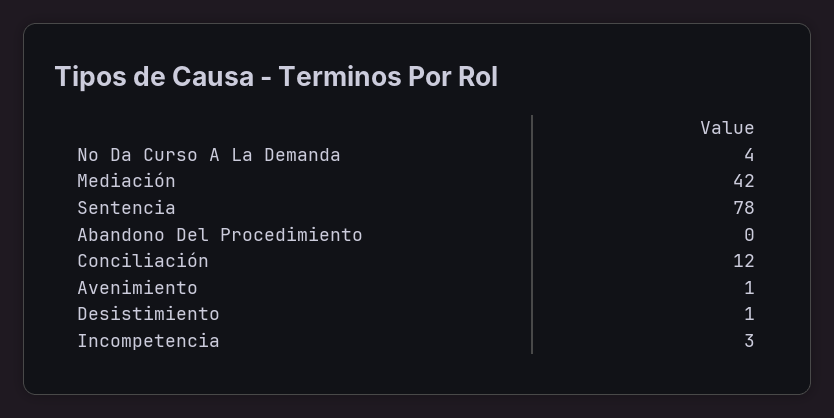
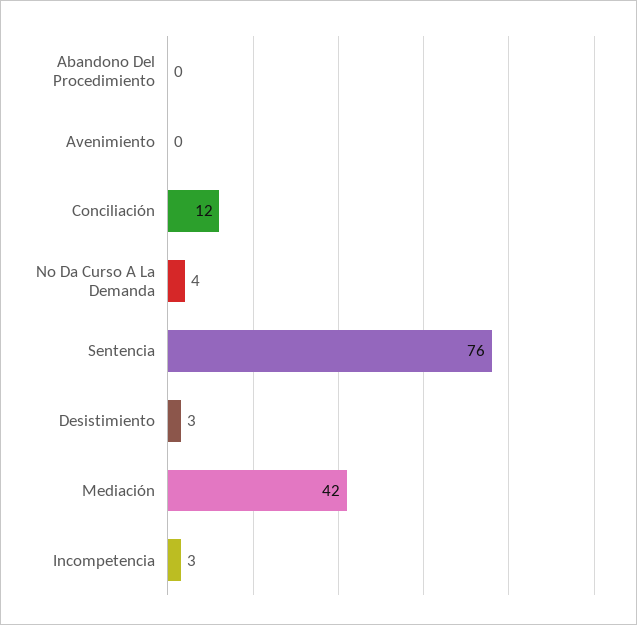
  {
    "No Da Curso A La Demanda": 4,
    "Mediación": 42,
-   "Sentencia": 78,
+   "Sentencia": 76,
    "Abandono Del Procedimiento": 0,
    "Conciliación": 12,
-   "Avenimiento": 1,
+   "Avenimiento": 0,
-   "Desistimiento": 1,
+   "Desistimiento": 3,
    "Incompetencia": 3
  }

